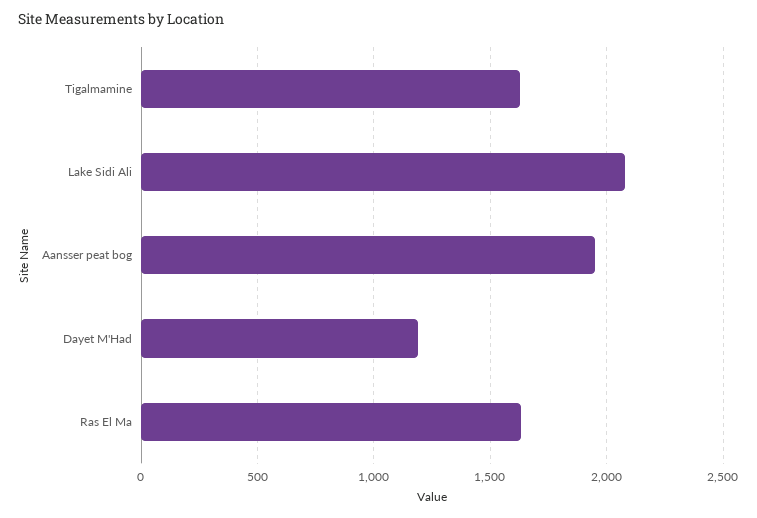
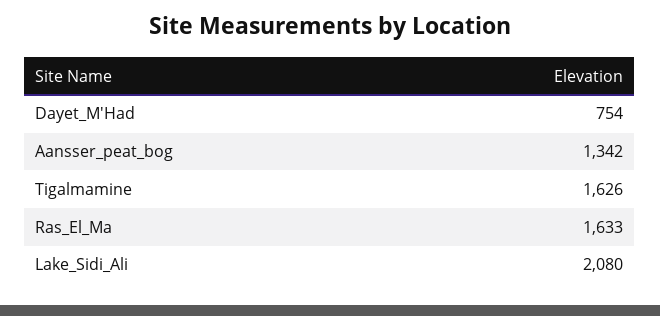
  {
    "Tigalmamine": 1626,
    "Lake Sidi Ali": 2080,
-   "Aansser peat bog": 1950,
+   "Aansser peat bog": 1342,
-   "Dayet M'Had": 1200,
+   "Dayet M'Had": 754,
    "Ras El Ma": 1633
  }

